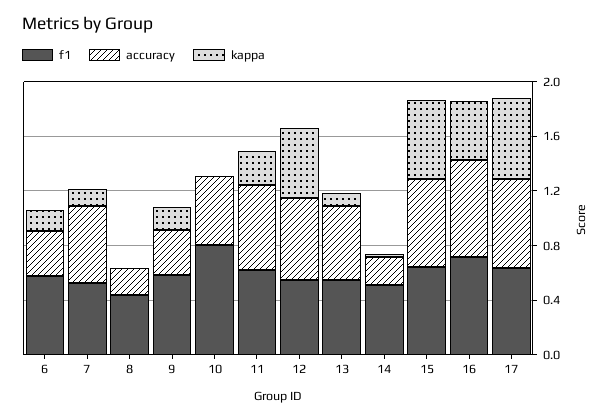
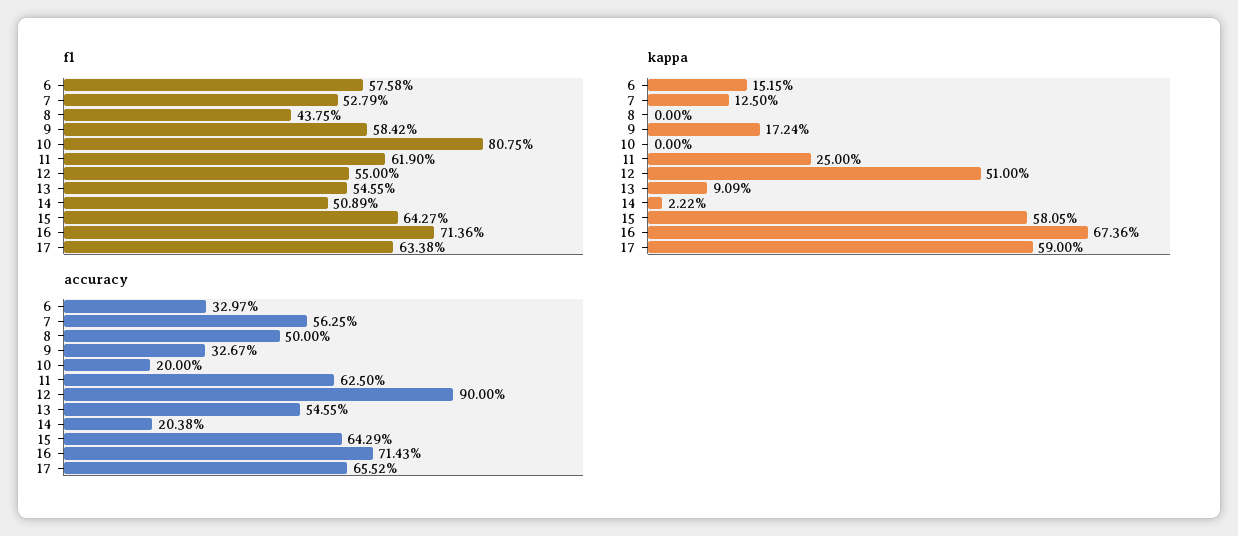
  {
    "f1": {
      "6": 0.5758,
      "7": 0.5279,
      "8": 0.4375,
      "9": 0.5842,
      "10": 0.8075,
      "11": 0.619,
      "12": 0.55,
      "13": 0.5455,
      "14": 0.5089,
      "15": 0.6427,
      "16": 0.7136,
      "17": 0.6338
    },
    "accuracy": {
      "6": 0.3297,
      "7": 0.5625,
-     "8": 0.2,
+     "8": 0.5,
      "9": 0.3267,
-     "10": 0.5,
+     "10": 0.2,
      "11": 0.625,
-     "12": 0.6,
+     "12": 0.9,
      "13": 0.5455,
      "14": 0.2038,
      "15": 0.6429,
      "16": 0.7143,
      "17": 0.6552
    },
    "kappa": {
      "6": 0.1515,
      "7": 0.125,
      "8": 0,
      "9": 0.1724,
      "10": 0,
      "11": 0.25,
      "12": 0.51,
      "13": 0.0909,
      "14": 0.0222,
      "15": 0.5805,
-     "16": 0.4,
+     "16": 0.6736,
      "17": 0.59
    }
  }

